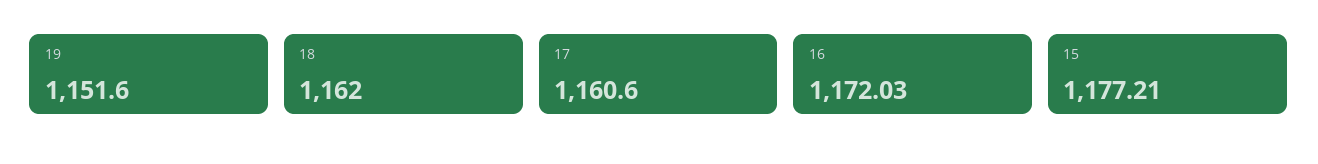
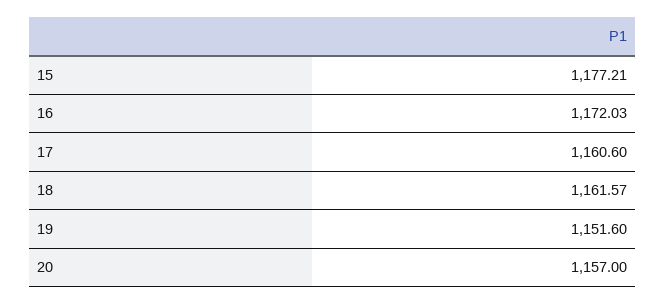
  {
    "19": 1151.6,
-   "18": 1162,
+   "18": 1161.57,
    "17": 1160.6,
    "16": 1172.03,
-   "15": 1177.21
+   "15": 1177.21,
+   "20": 1157
  }

